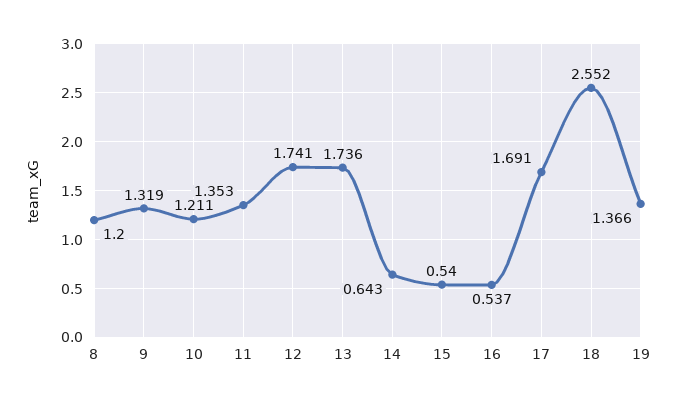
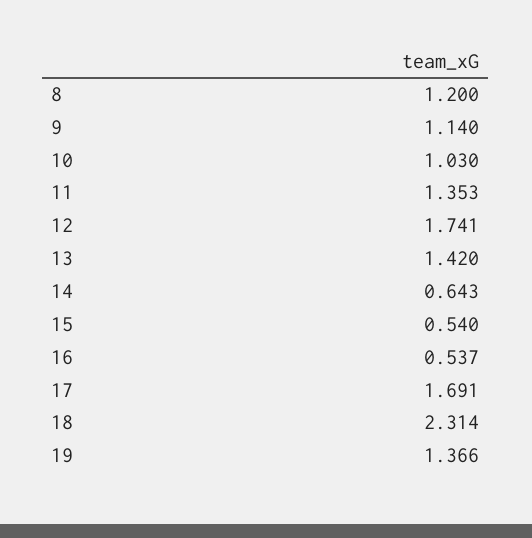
  {
    "8": 1.2,
-   "9": 1.319,
+   "9": 1.14,
-   "10": 1.211,
+   "10": 1.03,
    "11": 1.353,
    "12": 1.741,
-   "13": 1.736,
+   "13": 1.42,
    "14": 0.643,
    "15": 0.54,
    "16": 0.537,
    "17": 1.691,
-   "18": 2.552,
+   "18": 2.314,
    "19": 1.366
  }

